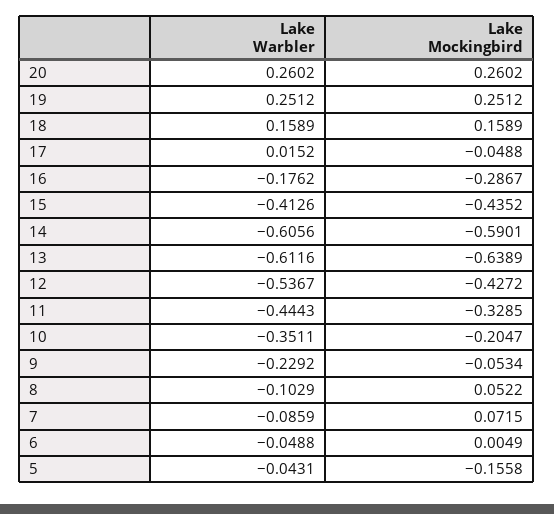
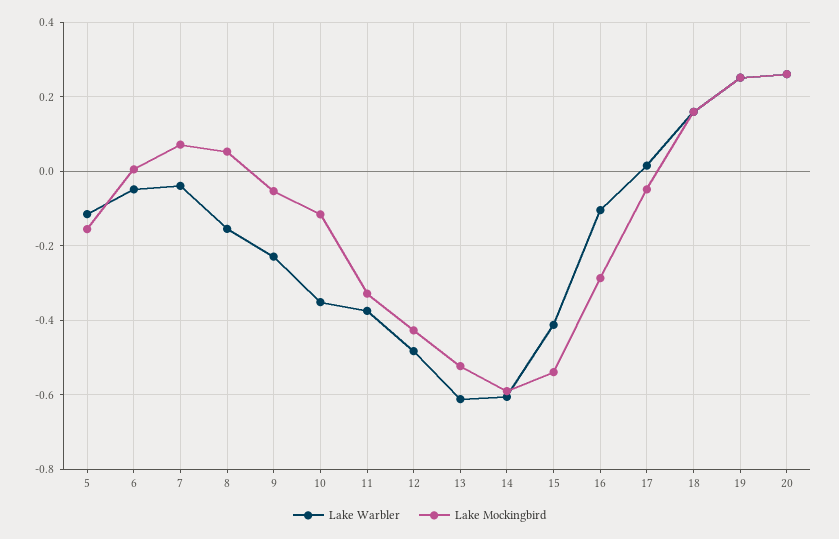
  {
    "Lake Warbler": {
      "20": 0.2602,
      "19": 0.2512,
      "18": 0.1589,
      "17": 0.0152,
-     "16": -0.1762,
+     "16": -0.1,
      "15": -0.4126,
      "14": -0.6056,
      "13": -0.6116,
-     "12": -0.5367,
+     "12": -0.48,
-     "11": -0.4443,
+     "11": -0.38,
      "10": -0.3511,
      "9": -0.2292,
-     "8": -0.1029,
+     "8": -0.16,
-     "7": -0.0859,
+     "7": -0.04,
      "6": -0.0488,
-     "5": -0.0431
+     "5": -0.12
    },
    "Lake Mockingbird": {
      "20": 0.2602,
      "19": 0.2512,
      "18": 0.1589,
      "17": -0.0488,
      "16": -0.2867,
-     "15": -0.4352,
+     "15": -0.54,
      "14": -0.5901,
-     "13": -0.6389,
+     "13": -0.52,
      "12": -0.4272,
      "11": -0.3285,
-     "10": -0.2047,
+     "10": -0.12,
      "9": -0.0534,
      "8": 0.0522,
      "7": 0.0715,
      "6": 0.0049,
      "5": -0.1558
    }
  }

